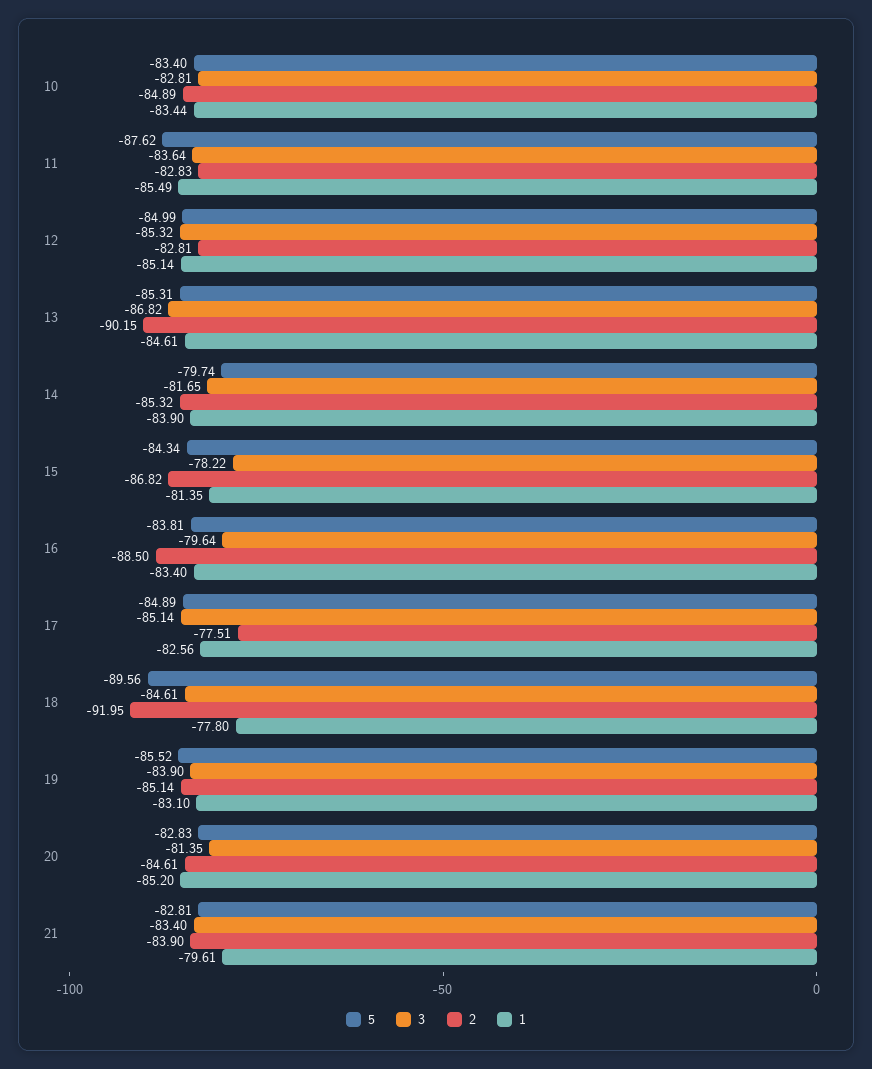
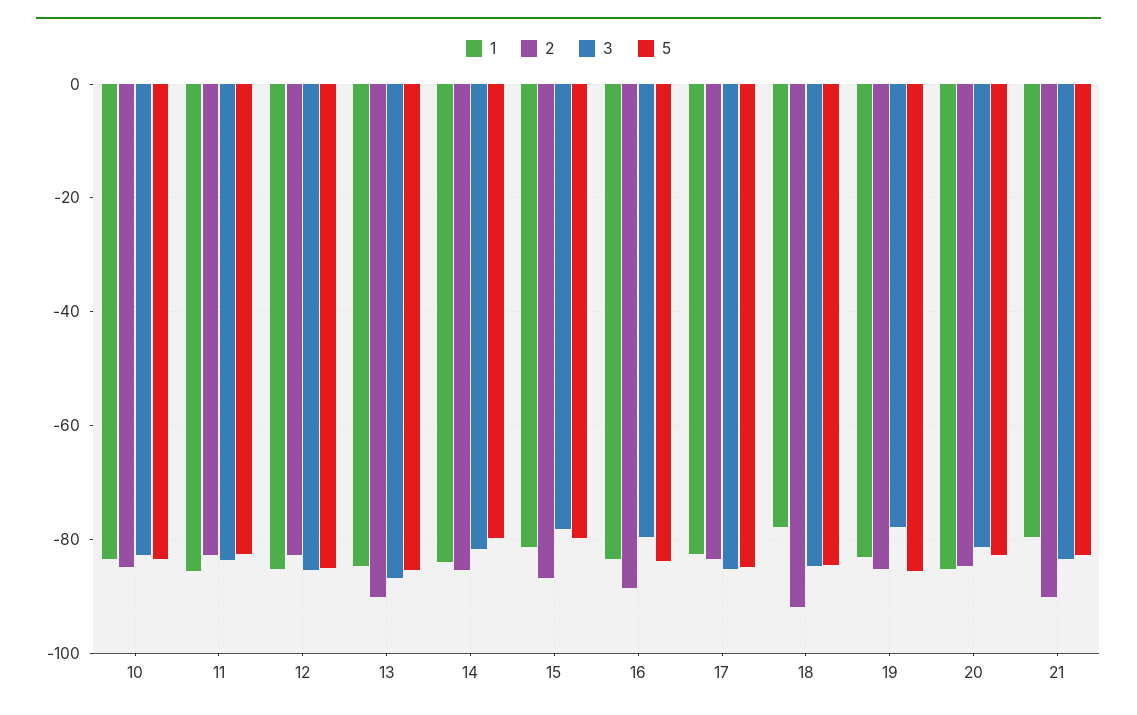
  {
    "5": {
      "10": -83.4,
-     "11": -87.62,
+     "11": -82,
      "12": -84.99,
      "13": -85.31,
      "14": -79.74,
-     "15": -84.34,
+     "15": -80,
      "16": -83.81,
      "17": -84.89,
-     "18": -89.56,
+     "18": -84,
      "19": -85.52,
      "20": -82.83,
      "21": -82.81
    },
    "3": {
      "10": -82.81,
      "11": -83.64,
      "12": -85.32,
      "13": -86.82,
      "14": -81.65,
      "15": -78.22,
      "16": -79.64,
      "17": -85.14,
      "18": -84.61,
-     "19": -83.9,
+     "19": -78,
      "20": -81.35,
      "21": -83.4
    },
    "2": {
      "10": -84.89,
      "11": -82.83,
      "12": -82.81,
      "13": -90.15,
      "14": -85.32,
      "15": -86.82,
      "16": -88.5,
-     "17": -77.51,
+     "17": -84,
      "18": -91.95,
      "19": -85.14,
      "20": -84.61,
-     "21": -83.9
+     "21": -90
    },
    "1": {
      "10": -83.44,
      "11": -85.49,
      "12": -85.14,
      "13": -84.61,
      "14": -83.9,
      "15": -81.35,
      "16": -83.4,
      "17": -82.56,
      "18": -77.8,
      "19": -83.1,
      "20": -85.2,
      "21": -79.61
    }
  }

